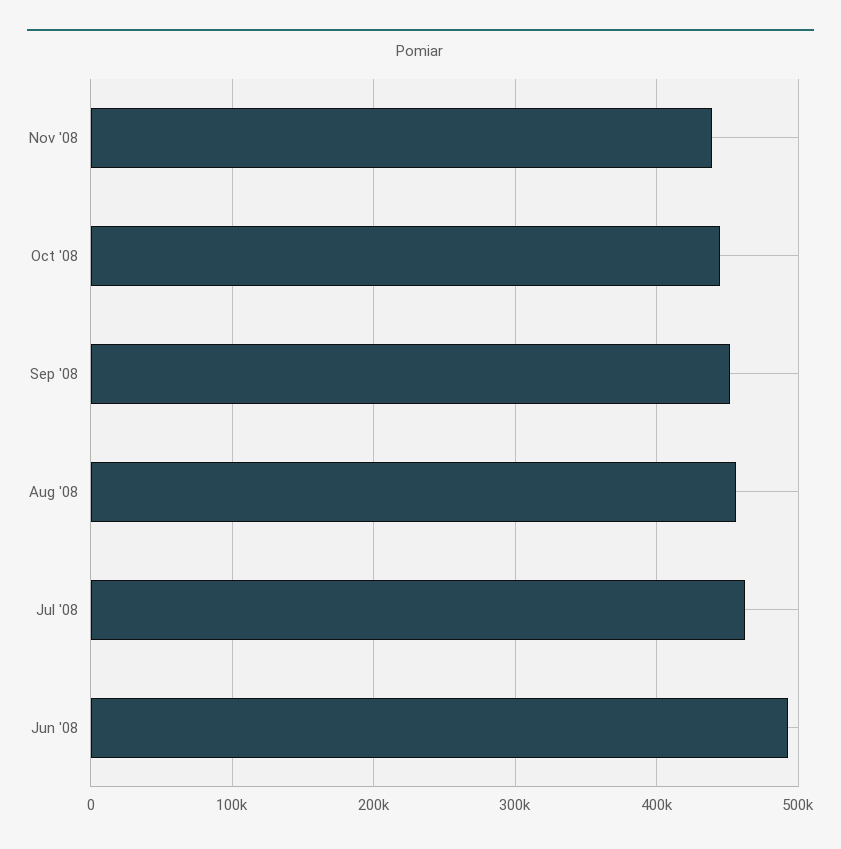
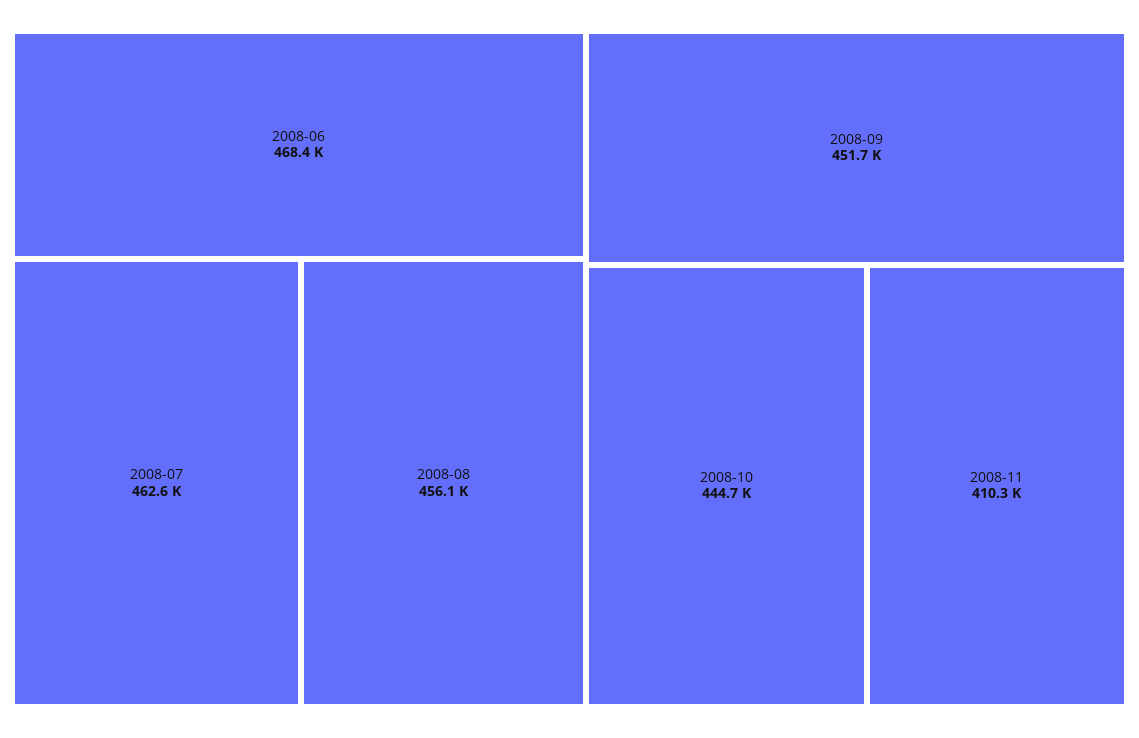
  {
-   "Nov '08": 440000,
+   "Nov '08": 410300,
    "Oct '08": 444700,
    "Sep '08": 451700,
    "Aug '08": 456100,
    "Jul '08": 462600,
-   "Jun '08": 490000
+   "Jun '08": 468400
  }

